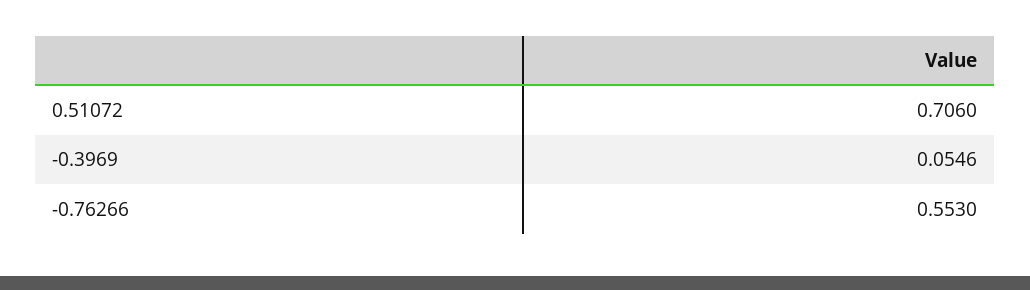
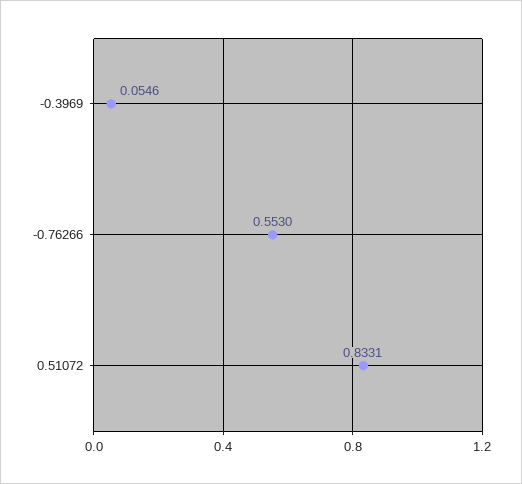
  {
-   "0.51072": 0.706,
+   "0.51072": 0.8331,
    "-0.3969": 0.0546,
    "-0.76266": 0.553
  }

